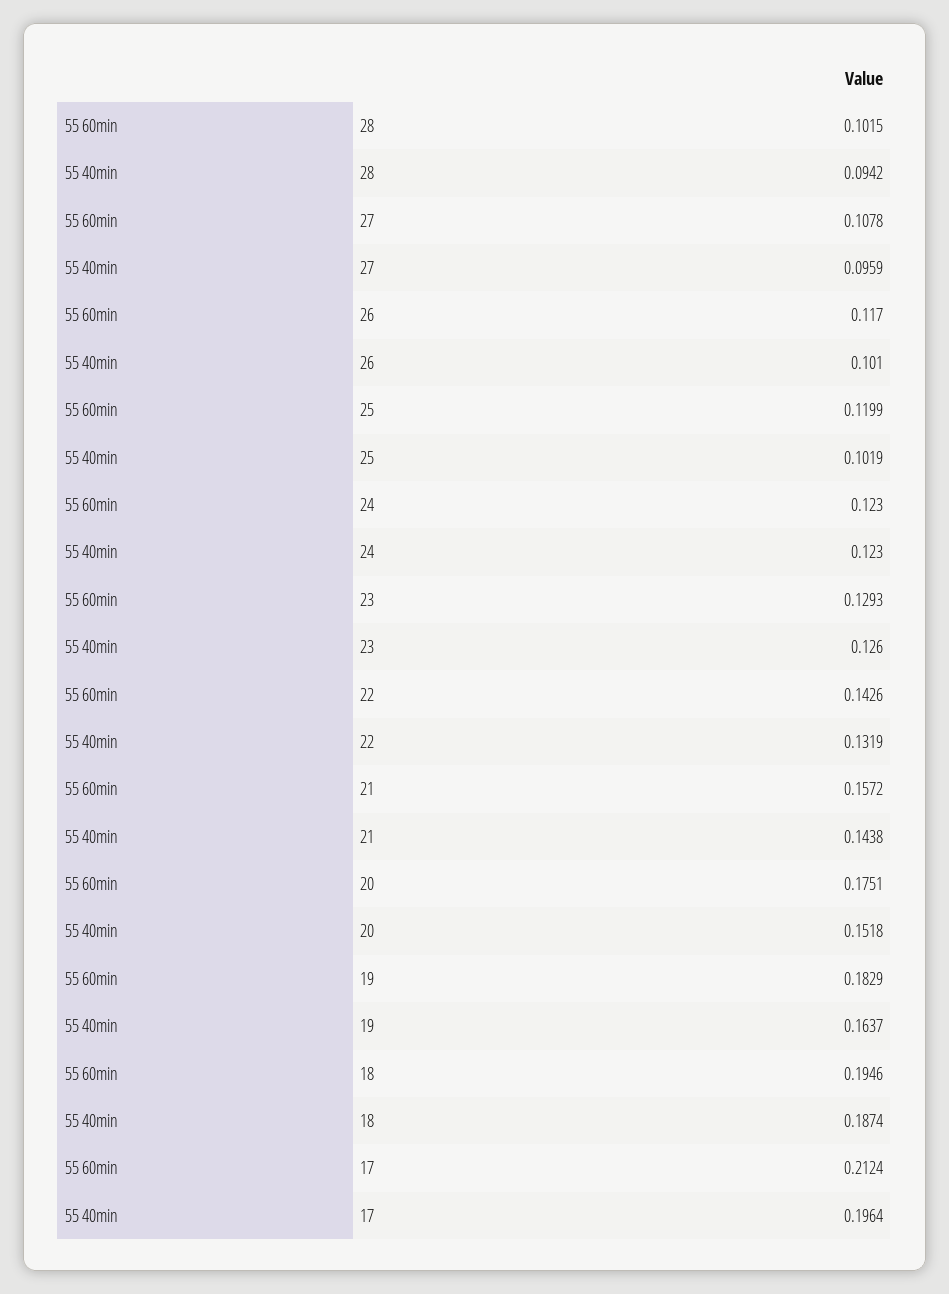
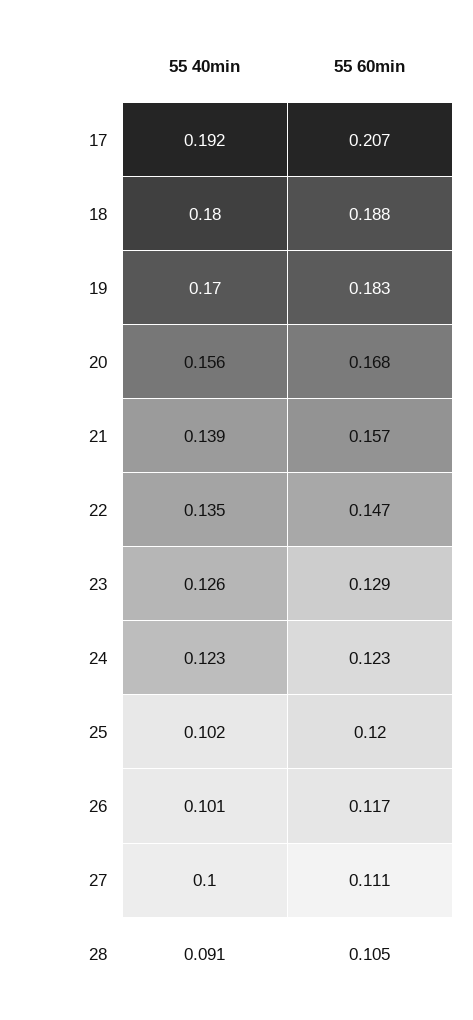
  {
    "55 60min": {
-     "28": 0.1015,
+     "28": 0.105,
-     "27": 0.1078,
+     "27": 0.111,
      "26": 0.117,
      "25": 0.1199,
      "24": 0.123,
      "23": 0.1293,
-     "22": 0.1426,
+     "22": 0.147,
      "21": 0.1572,
-     "20": 0.1751,
+     "20": 0.168,
      "19": 0.1829,
-     "18": 0.1946,
+     "18": 0.188,
-     "17": 0.2124
+     "17": 0.207
    },
    "55 40min": {
-     "28": 0.0942,
+     "28": 0.091,
-     "27": 0.0959,
+     "27": 0.1,
      "26": 0.101,
      "25": 0.1019,
      "24": 0.123,
      "23": 0.126,
-     "22": 0.1319,
+     "22": 0.135,
-     "21": 0.1438,
+     "21": 0.139,
-     "20": 0.1518,
+     "20": 0.156,
-     "19": 0.1637,
+     "19": 0.17,
-     "18": 0.1874,
+     "18": 0.18,
-     "17": 0.1964
+     "17": 0.192
    }
  }

